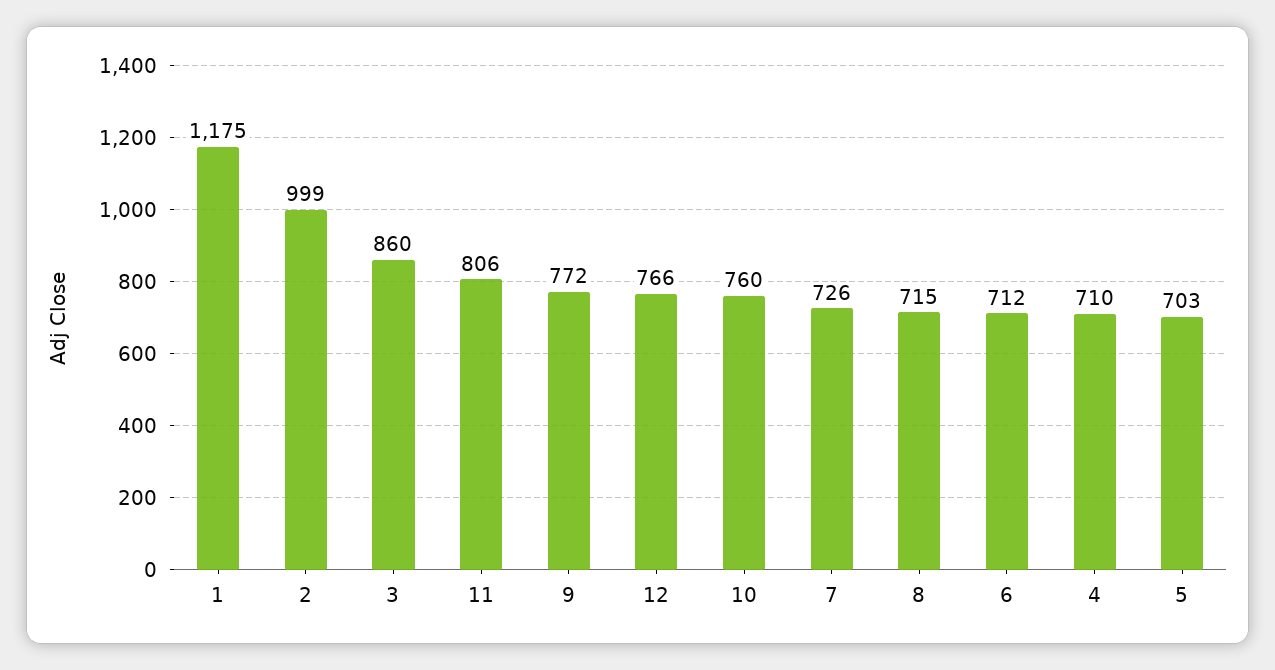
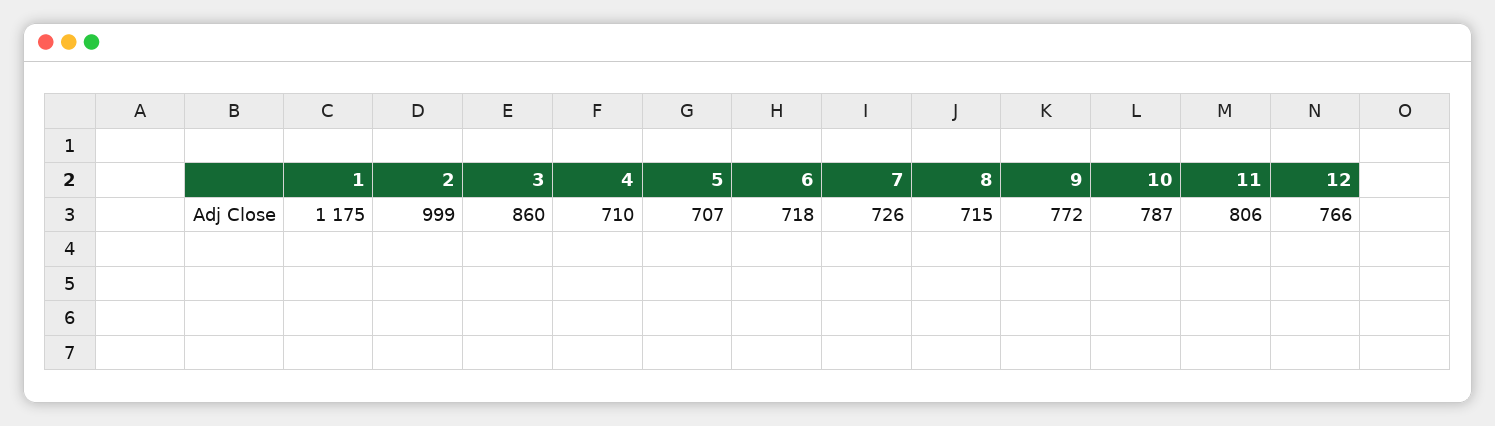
  {
    "1": 1175,
    "2": 999,
    "3": 860,
    "11": 806,
    "9": 772,
    "12": 766,
-   "10": 760,
+   "10": 787,
    "7": 726,
    "8": 715,
-   "6": 712,
+   "6": 718,
    "4": 710,
-   "5": 703
+   "5": 707
  }

